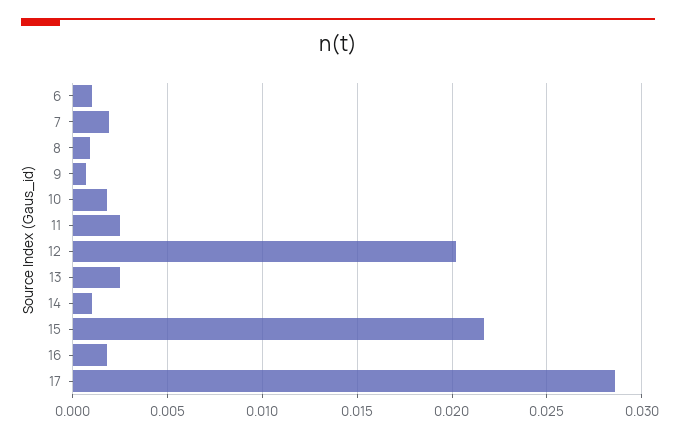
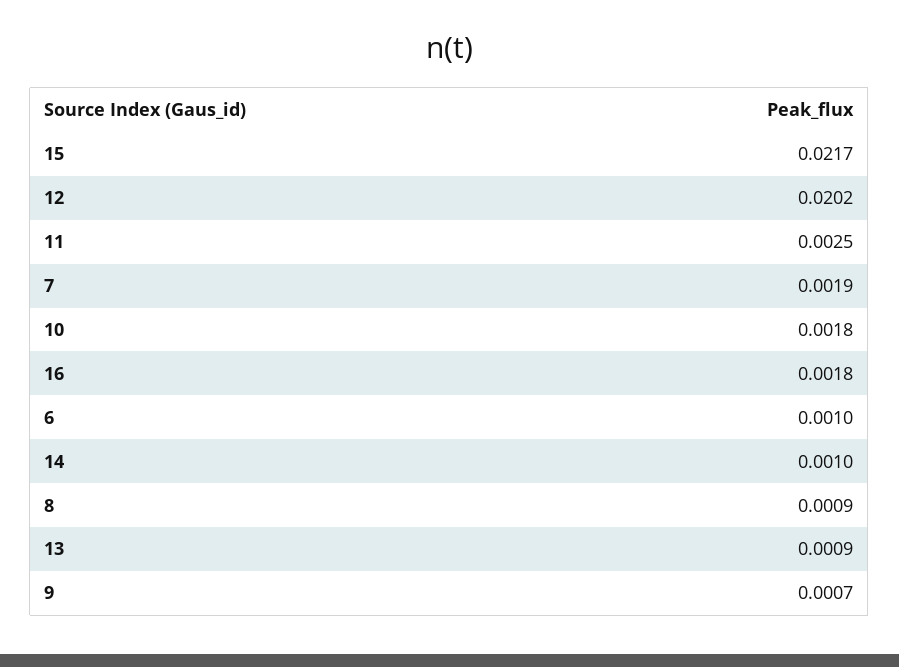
  {
    "6": 0.001,
    "7": 0.0019,
    "8": 0.0009,
    "9": 0.0007,
    "10": 0.0018,
    "11": 0.0025,
    "12": 0.0202,
-   "13": 0.0025,
+   "13": 0.0009,
    "14": 0.001,
    "15": 0.0217,
-   "16": 0.0018,
+   "16": 0.0018
-   "17": 0.0285
  }

